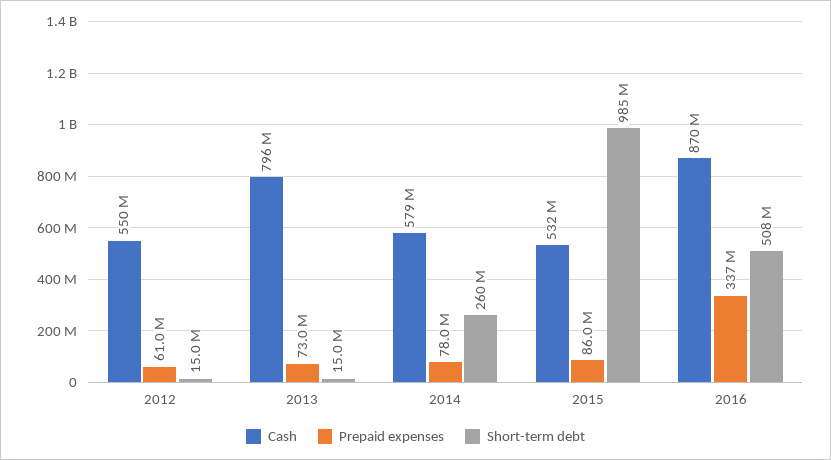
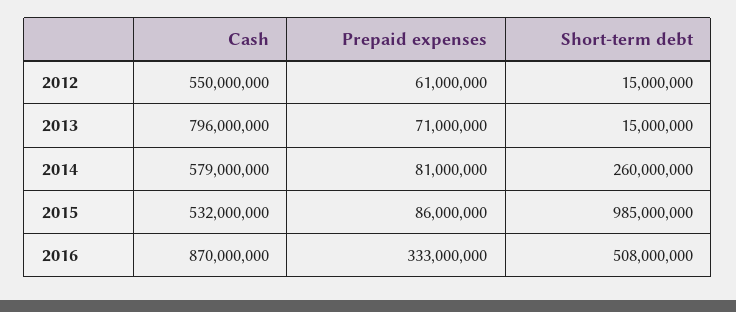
  {
    "Cash": {
      "2012": 550000000,
      "2013": 796000000,
      "2014": 579000000,
      "2015": 532000000,
      "2016": 870000000
    },
    "Prepaid expenses": {
      "2012": 61000000,
-     "2013": 73000000,
+     "2013": 71000000,
-     "2014": 78000000,
+     "2014": 81000000,
      "2015": 86000000,
-     "2016": 337000000
+     "2016": 333000000
    },
    "Short-term debt": {
      "2012": 15000000,
      "2013": 15000000,
      "2014": 260000000,
      "2015": 985000000,
      "2016": 508000000
    }
  }

